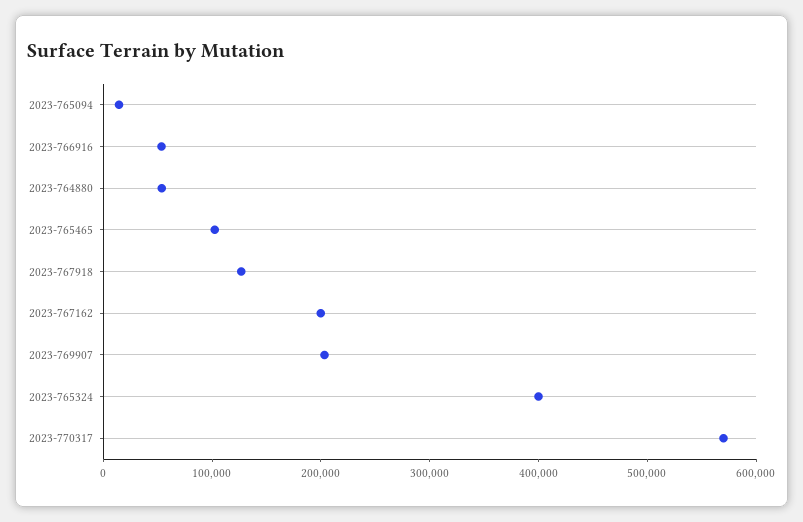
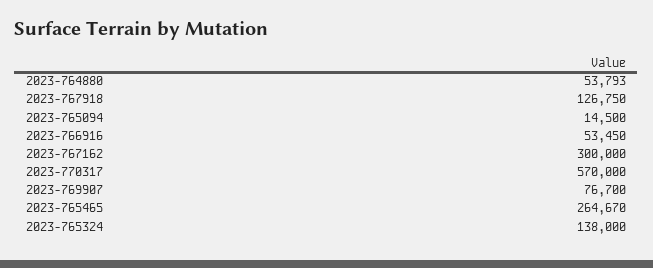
  {
    "2023-765094": 14500,
    "2023-766916": 53450,
    "2023-764880": 53793,
-   "2023-765465": 100000,
+   "2023-765465": 264670,
    "2023-767918": 126750,
-   "2023-767162": 200000,
+   "2023-767162": 300000,
-   "2023-769907": 200000,
+   "2023-769907": 76700,
-   "2023-765324": 400000,
+   "2023-765324": 138000,
    "2023-770317": 570000
  }

